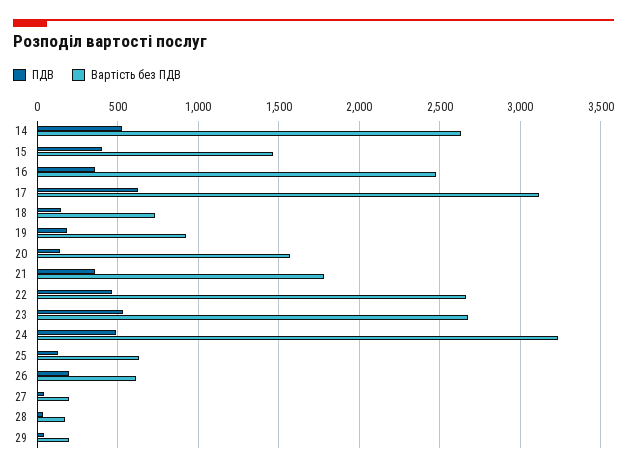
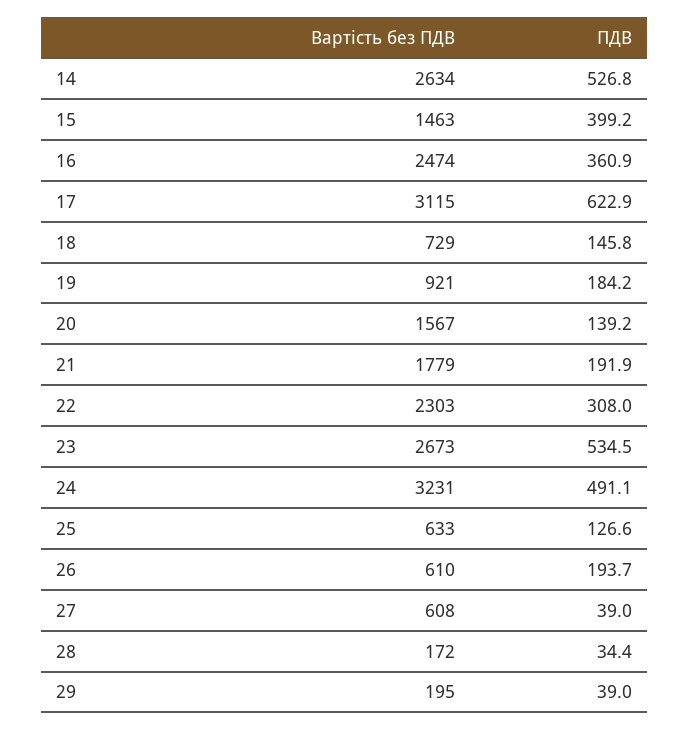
  {
    "ПДВ": {
      "14": 526.8,
      "15": 399.2,
      "16": 360.9,
      "17": 622.9,
      "18": 145.8,
      "19": 184.2,
      "20": 139.2,
-     "21": 350,
+     "21": 191.9,
-     "22": 450,
+     "22": 308,
      "23": 534.5,
      "24": 491.1,
      "25": 126.6,
      "26": 193.7,
      "27": 39,
      "28": 34.4,
      "29": 39
    },
    "Вартість без ПДВ": {
      "14": 2634,
      "15": 1463,
      "16": 2474,
      "17": 3115,
      "18": 729,
      "19": 921,
      "20": 1567,
      "21": 1779,
-     "22": 2650,
+     "22": 2303,
      "23": 2673,
      "24": 3231,
      "25": 633,
      "26": 610,
-     "27": 200,
+     "27": 608,
      "28": 172,
      "29": 195
    }
  }

